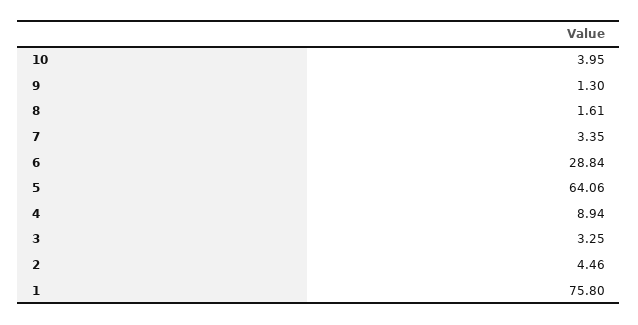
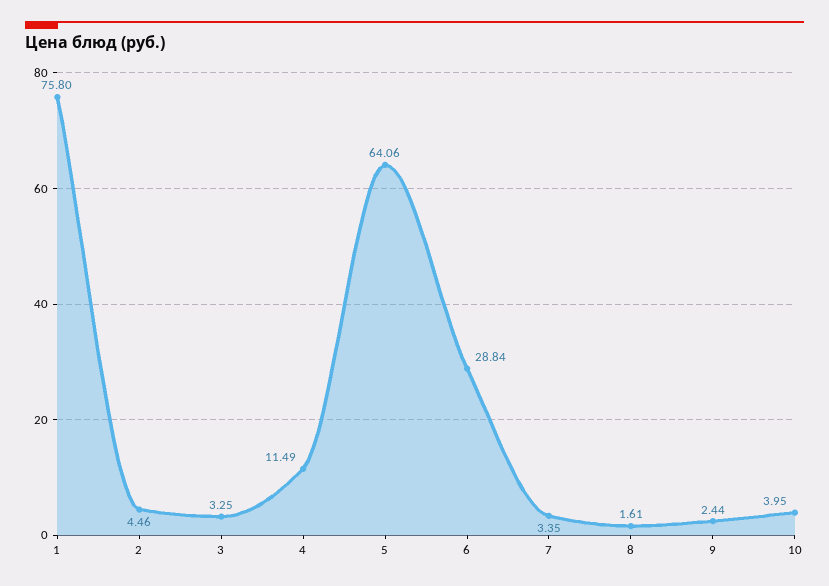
  {
    "10": 3.95,
-   "9": 1.3,
+   "9": 2.44,
    "8": 1.61,
    "7": 3.35,
    "6": 28.84,
    "5": 64.06,
-   "4": 8.94,
+   "4": 11.49,
    "3": 3.25,
    "2": 4.46,
    "1": 75.8
  }

